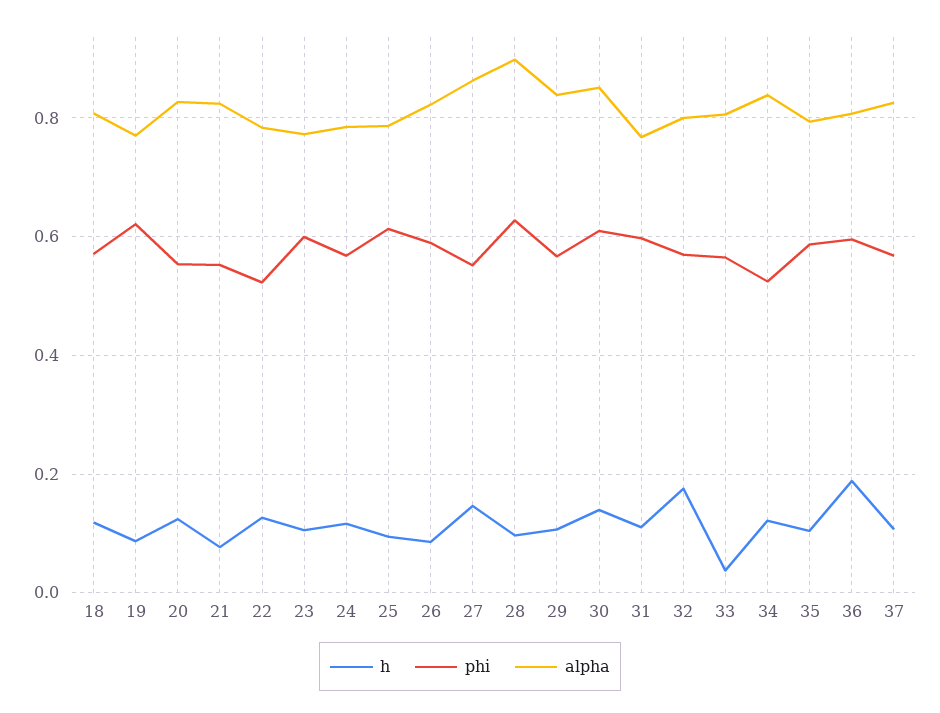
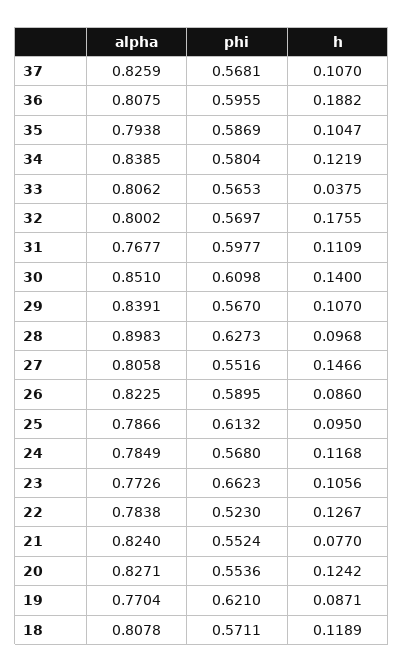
  {
    "h": {
      "18": 0.1189,
      "19": 0.0871,
      "20": 0.1242,
      "21": 0.077,
      "22": 0.1267,
      "23": 0.1056,
      "24": 0.1168,
      "25": 0.095,
      "26": 0.086,
      "27": 0.1466,
      "28": 0.0968,
      "29": 0.107,
      "30": 0.14,
      "31": 0.1109,
      "32": 0.1755,
      "33": 0.0375,
      "34": 0.1219,
      "35": 0.1047,
      "36": 0.1882,
      "37": 0.107
    },
    "phi": {
      "18": 0.5711,
      "19": 0.621,
      "20": 0.5536,
      "21": 0.5524,
      "22": 0.523,
-     "23": 0.6,
+     "23": 0.6623,
      "24": 0.568,
      "25": 0.6132,
      "26": 0.5895,
      "27": 0.5516,
      "28": 0.6273,
      "29": 0.567,
      "30": 0.6098,
      "31": 0.5977,
      "32": 0.5697,
      "33": 0.5653,
-     "34": 0.52,
+     "34": 0.5804,
      "35": 0.5869,
      "36": 0.5955,
      "37": 0.5681
    },
    "alpha": {
      "18": 0.8078,
      "19": 0.7704,
      "20": 0.8271,
      "21": 0.824,
      "22": 0.7838,
      "23": 0.7726,
      "24": 0.7849,
      "25": 0.7866,
      "26": 0.8225,
-     "27": 0.86,
+     "27": 0.8058,
      "28": 0.8983,
      "29": 0.8391,
      "30": 0.851,
      "31": 0.7677,
      "32": 0.8002,
      "33": 0.8062,
      "34": 0.8385,
      "35": 0.7938,
      "36": 0.8075,
      "37": 0.8259
    }
  }

